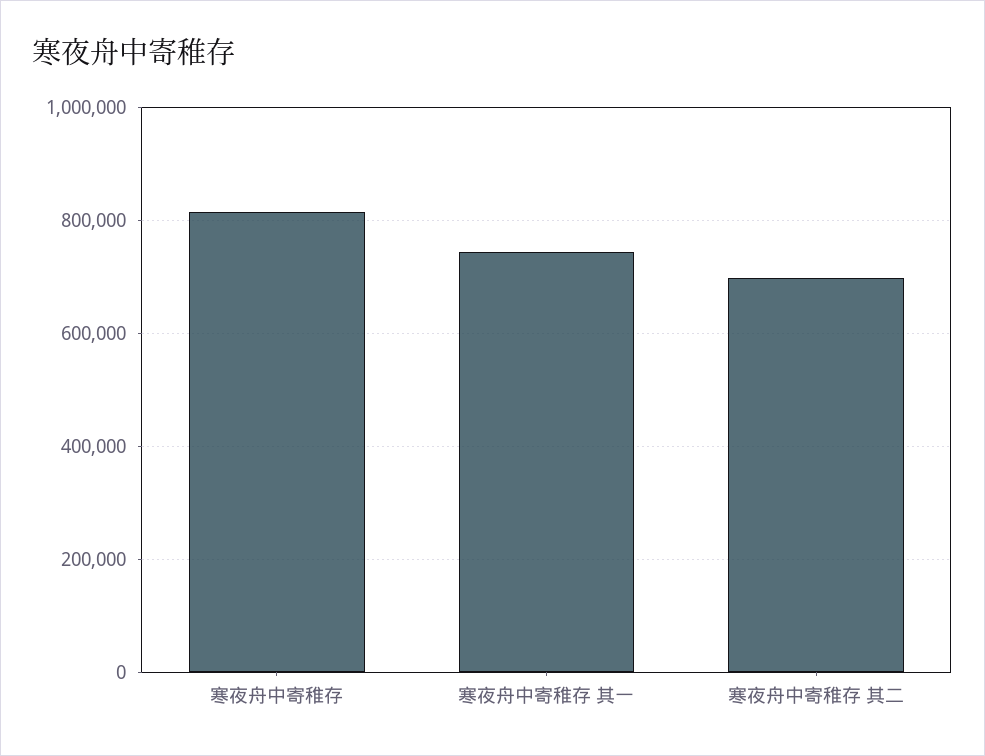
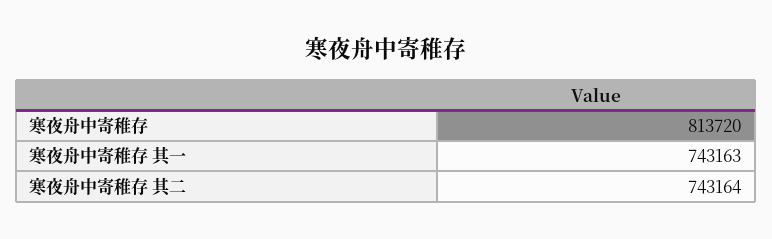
  {
    "寒夜舟中寄稚存": 813720,
    "寒夜舟中寄稚存 其一": 743163,
-   "寒夜舟中寄稚存 其二": 700000
+   "寒夜舟中寄稚存 其二": 743164
  }

